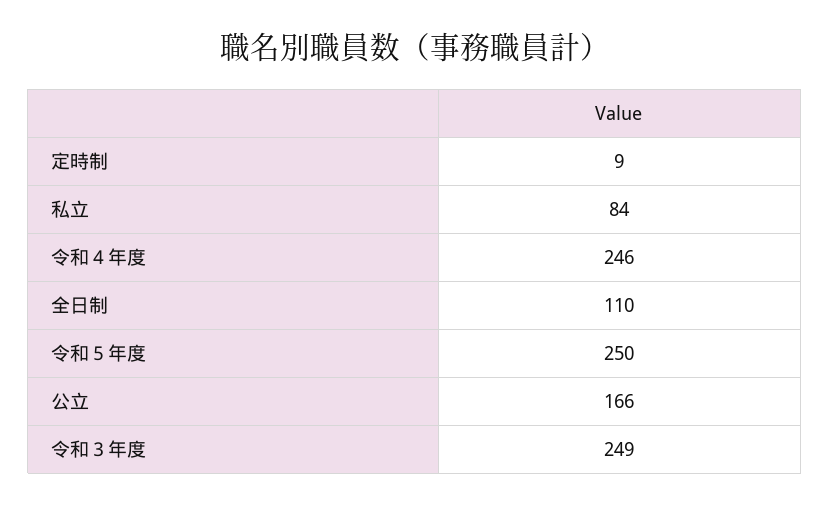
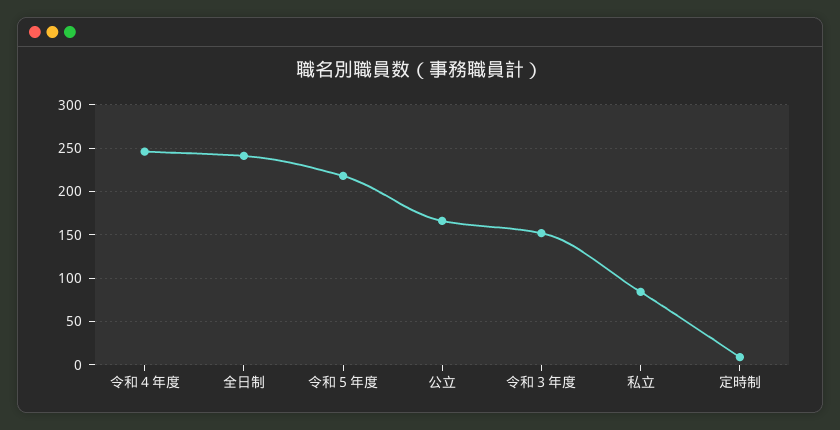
  {
    "定時制": 9,
    "私立": 84,
    "令和４年度": 246,
-   "全日制": 110,
+   "全日制": 240,
-   "令和５年度": 250,
+   "令和５年度": 220,
    "公立": 166,
-   "令和３年度": 249
+   "令和３年度": 150
  }

